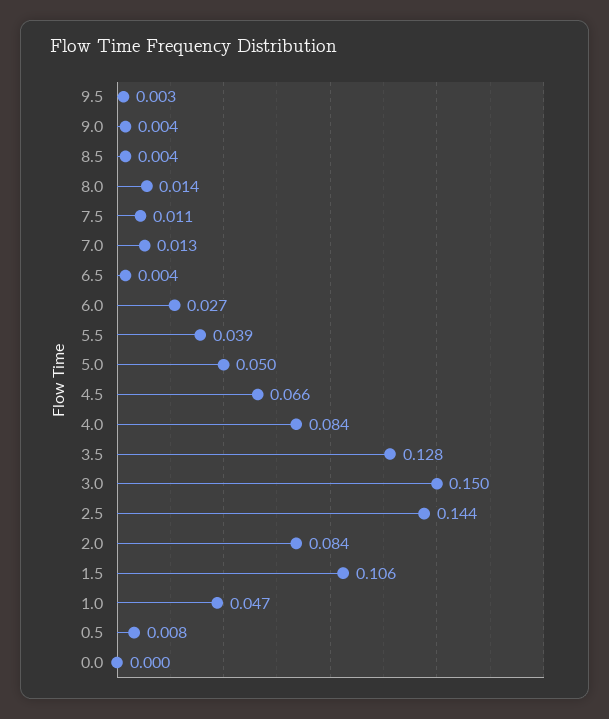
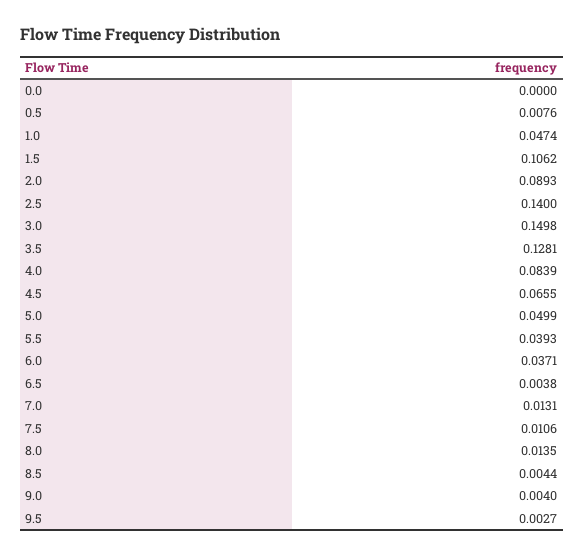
  {
    "9.5": 0.0027,
    "9.0": 0.004,
    "8.5": 0.0044,
    "8.0": 0.0135,
    "7.5": 0.0106,
    "7.0": 0.0131,
    "6.5": 0.0038,
-   "6.0": 0.027,
+   "6.0": 0.0371,
    "5.5": 0.0393,
    "5.0": 0.0499,
    "4.5": 0.0655,
    "4.0": 0.0839,
    "3.5": 0.1281,
    "3.0": 0.1498,
-   "2.5": 0.144,
+   "2.5": 0.14,
-   "2.0": 0.084,
+   "2.0": 0.0893,
    "1.5": 0.1062,
    "1.0": 0.0474,
    "0.5": 0.0076,
    "0.0": 0
  }

